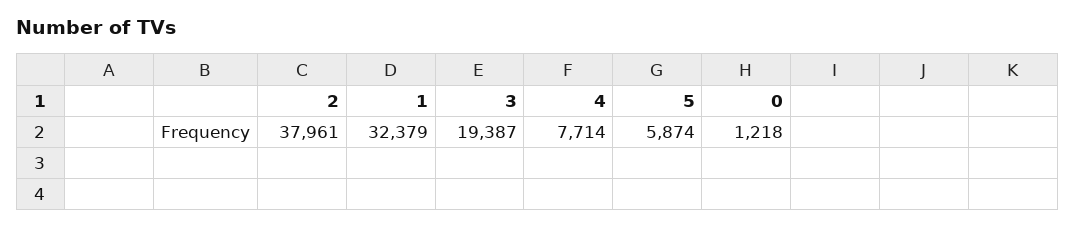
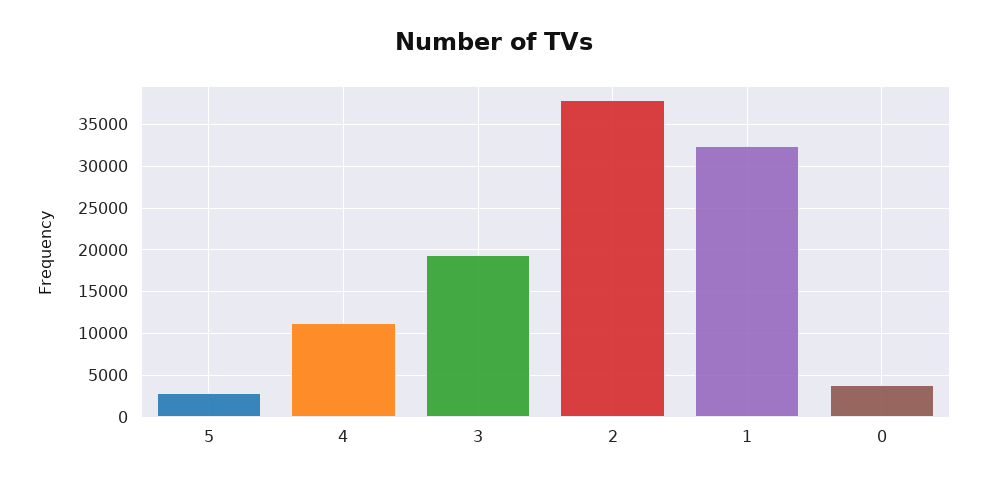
  {
    "2": 37961,
    "1": 32379,
    "3": 19387,
-   "4": 7714,
+   "4": 11000,
-   "5": 5874,
+   "5": 3000,
-   "0": 1218
+   "0": 4000
  }

